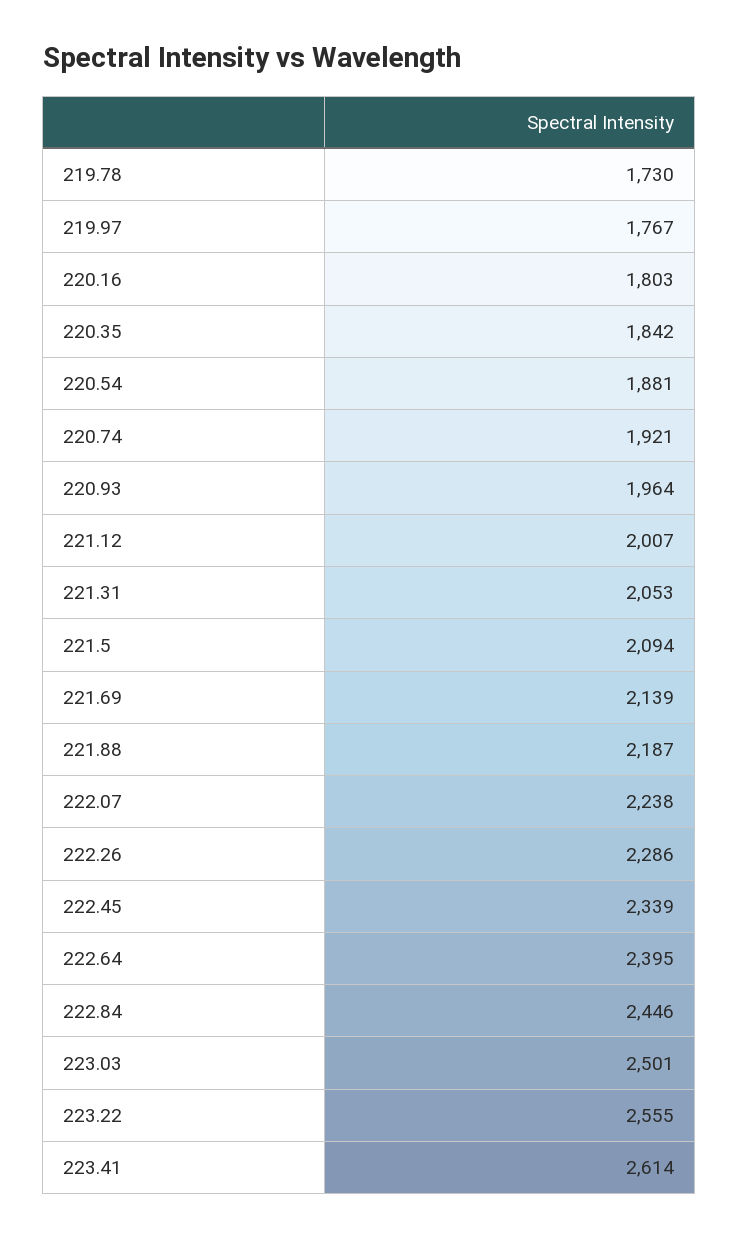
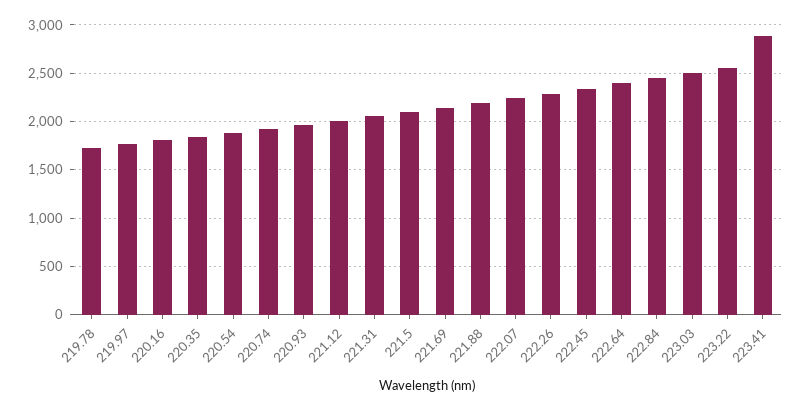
  {
    "219.78": 1730,
    "219.97": 1767,
    "220.16": 1803,
    "220.35": 1842,
    "220.54": 1881,
    "220.74": 1921,
    "220.93": 1964,
    "221.12": 2007,
    "221.31": 2053,
    "221.5": 2094,
    "221.69": 2139,
    "221.88": 2187,
    "222.07": 2238,
    "222.26": 2286,
    "222.45": 2339,
    "222.64": 2395,
    "222.84": 2446,
    "223.03": 2501,
    "223.22": 2555,
-   "223.41": 2614
+   "223.41": 2900
  }

